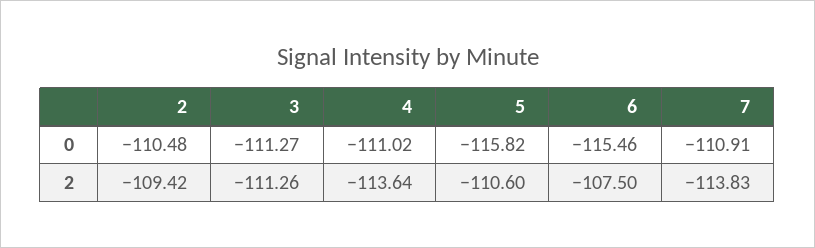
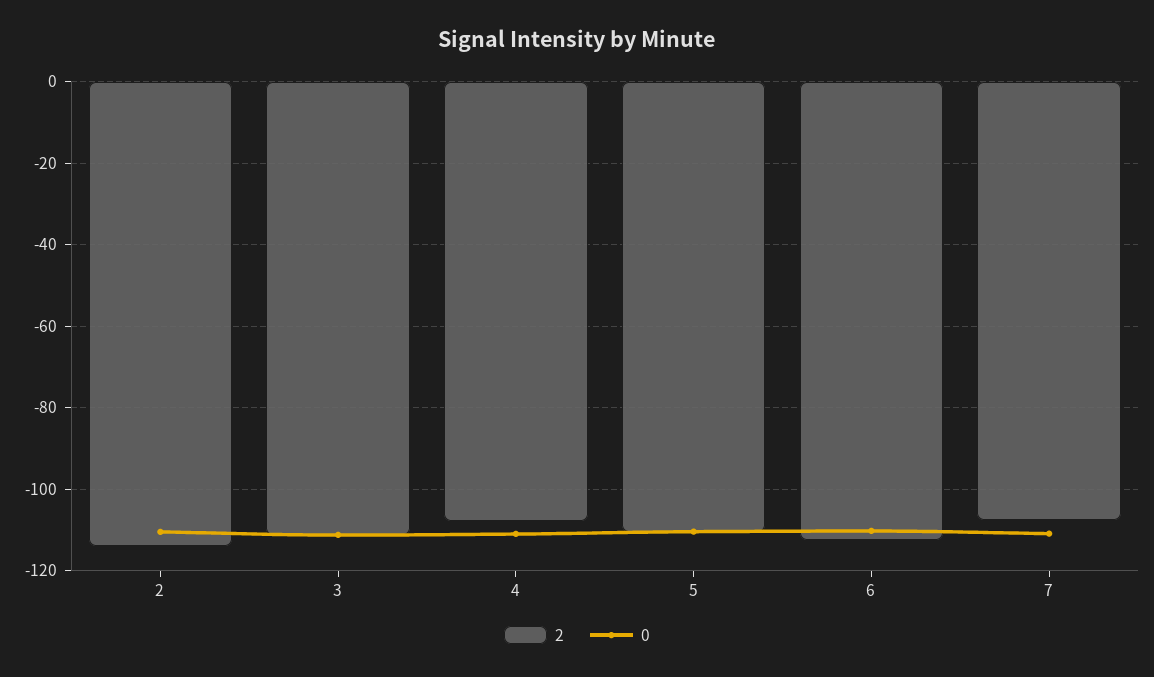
  {
    "0": {
      "2": -110.48,
      "3": -111.27,
      "4": -111.02,
-     "5": -115.82,
+     "5": -110,
-     "6": -115.46,
+     "6": -110,
      "7": -110.91
    },
    "2": {
-     "2": -109.42,
+     "2": -114,
      "3": -111.26,
-     "4": -113.64,
+     "4": -108,
      "5": -110.6,
-     "6": -107.5,
+     "6": -112,
-     "7": -113.83
+     "7": -108
    }
  }

